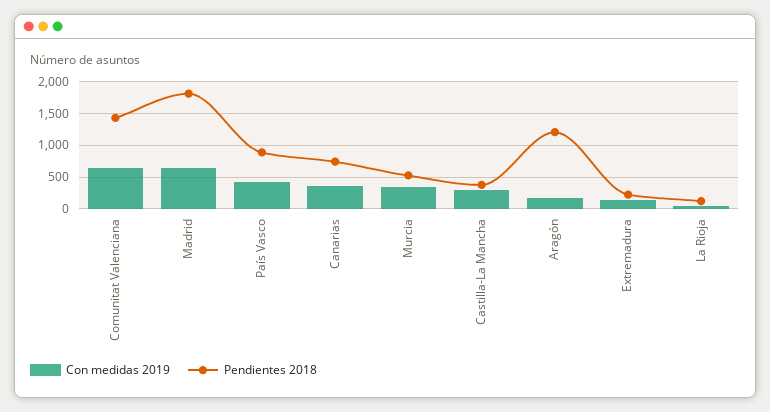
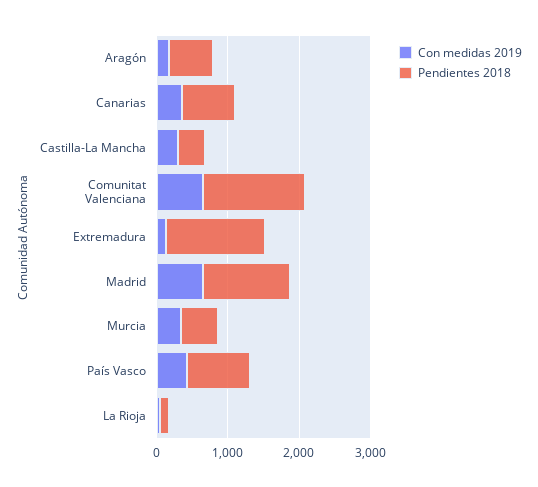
  {
    "Con medidas 2019": {
      "Comunitat Valenciana": 600,
      "Madrid": 600,
      "País Vasco": 400,
      "Canarias": 400,
      "Murcia": 300,
      "Castilla-La Mancha": 300,
      "Aragón": 200,
      "Extremadura": 100,
      "La Rioja": 100
    },
    "Pendientes 2018": {
      "Comunitat Valenciana": 1400,
-     "Madrid": 1800,
+     "Madrid": 1200,
      "País Vasco": 900,
      "Canarias": 700,
      "Murcia": 500,
      "Castilla-La Mancha": 400,
-     "Aragón": 1200,
+     "Aragón": 600,
-     "Extremadura": 200,
+     "Extremadura": 1400,
      "La Rioja": 100
    }
  }

